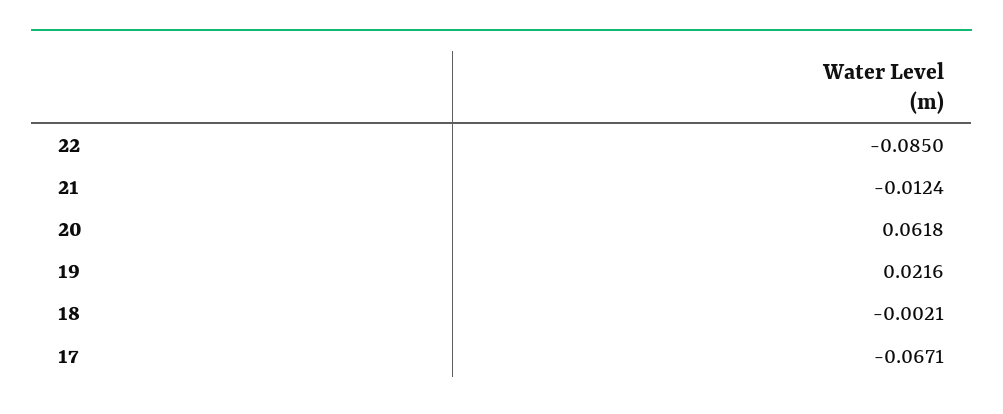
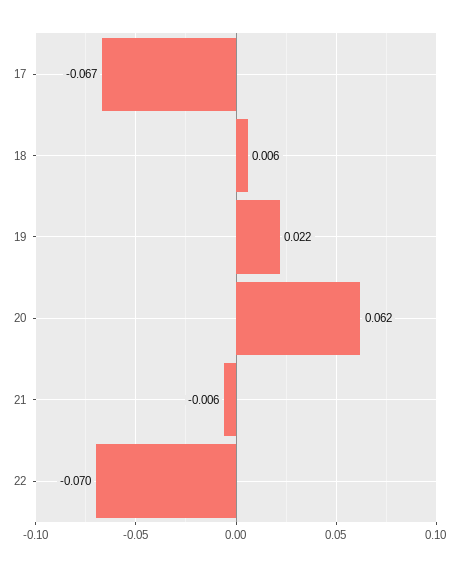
  {
-   "22": -0.085,
+   "22": -0.07,
-   "21": -0.0124,
+   "21": -0.006,
    "20": 0.0618,
    "19": 0.0216,
-   "18": -0.0021,
+   "18": 0.006,
    "17": -0.0671
  }

